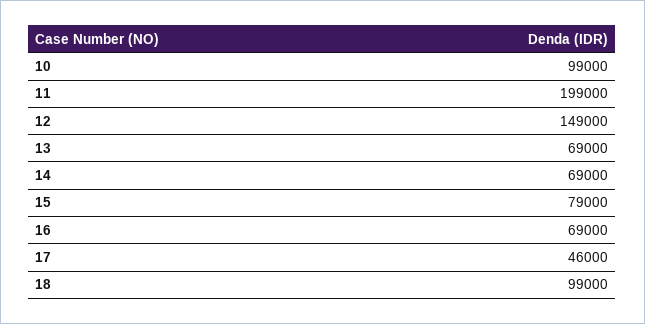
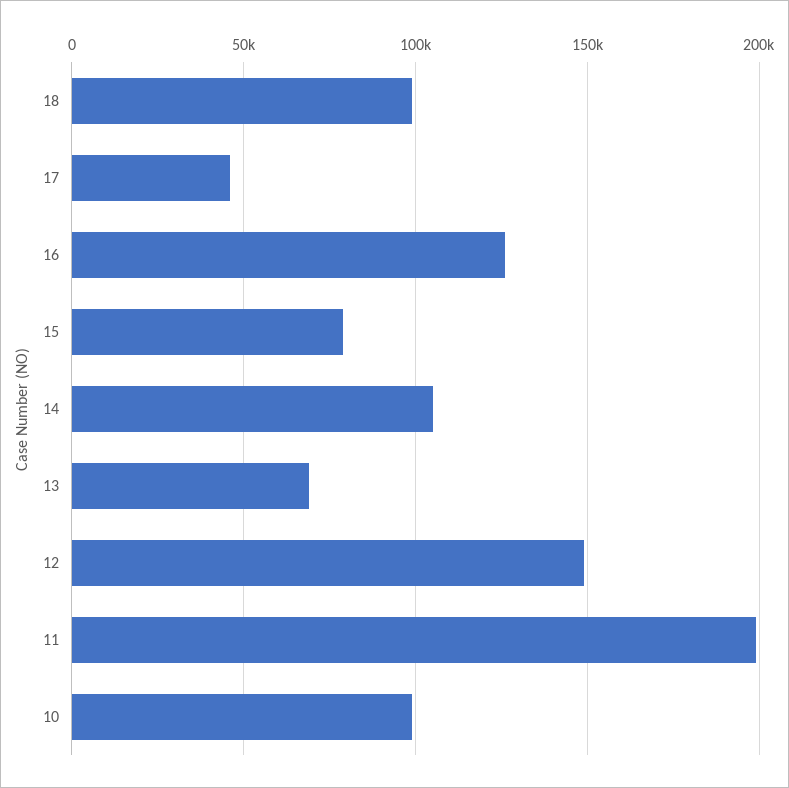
  {
    "10": 99000,
    "11": 199000,
    "12": 149000,
    "13": 69000,
-   "14": 69000,
+   "14": 105000,
    "15": 79000,
-   "16": 69000,
+   "16": 125000,
    "17": 46000,
    "18": 99000
  }

